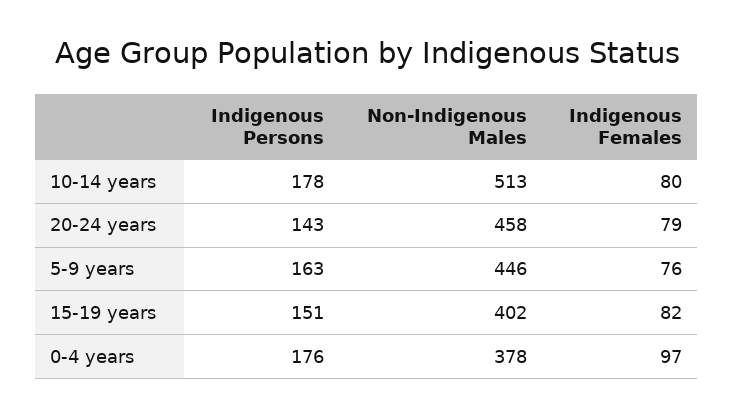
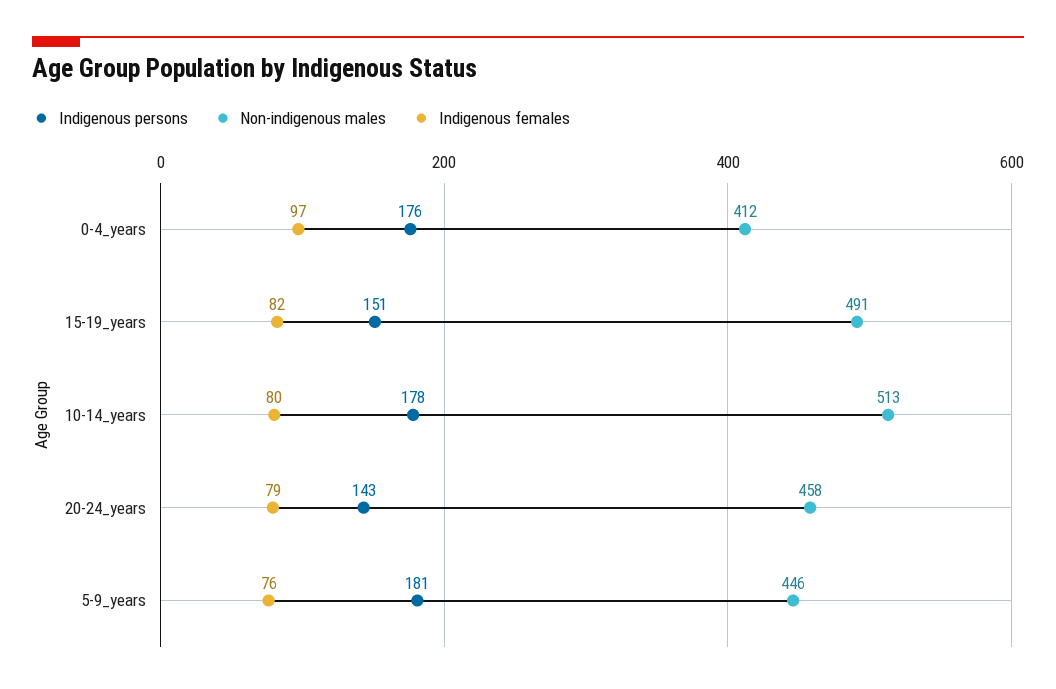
  {
    "Indigenous Persons": {
      "10-14 years": 178,
      "20-24 years": 143,
-     "5-9 years": 163,
+     "5-9 years": 181,
      "15-19 years": 151,
      "0-4 years": 176
    },
    "Non-Indigenous Males": {
      "10-14 years": 513,
      "20-24 years": 458,
      "5-9 years": 446,
-     "15-19 years": 402,
+     "15-19 years": 491,
-     "0-4 years": 378
+     "0-4 years": 412
    },
    "Indigenous Females": {
      "10-14 years": 80,
      "20-24 years": 79,
      "5-9 years": 76,
      "15-19 years": 82,
      "0-4 years": 97
    }
  }

